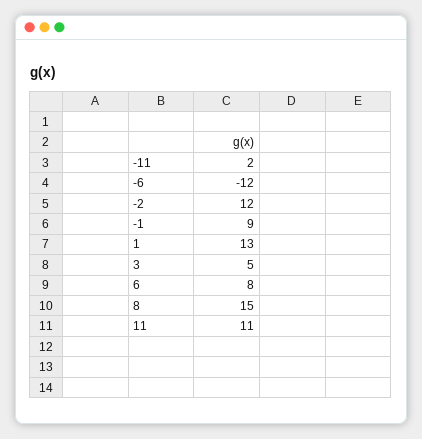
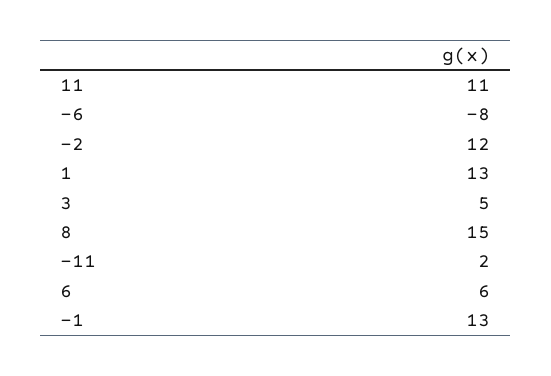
  {
    "-11": 2,
-   "-6": -12,
+   "-6": -8,
    "-2": 12,
-   "-1": 9,
+   "-1": 13,
    "1": 13,
    "3": 5,
-   "6": 8,
+   "6": 6,
    "8": 15,
    "11": 11
  }

